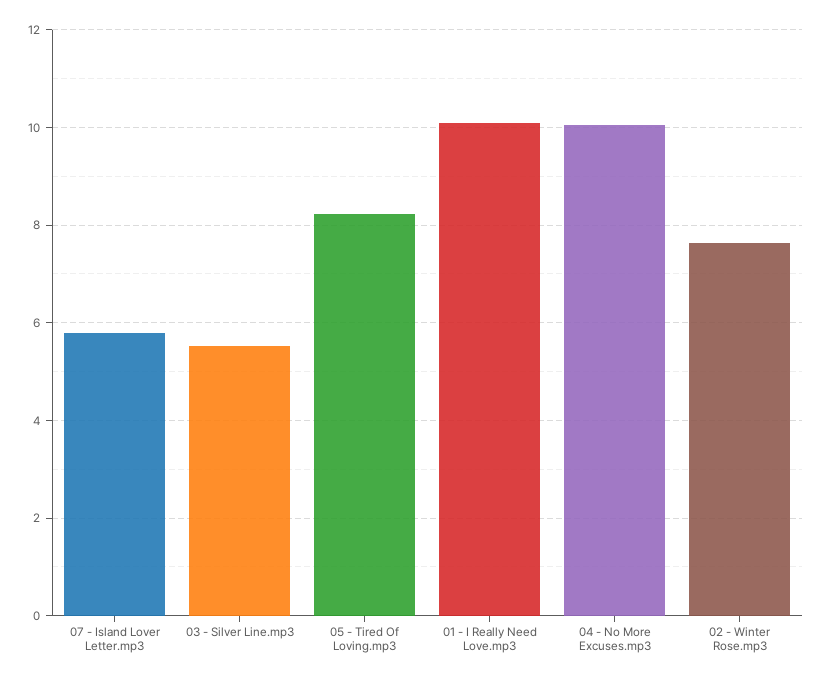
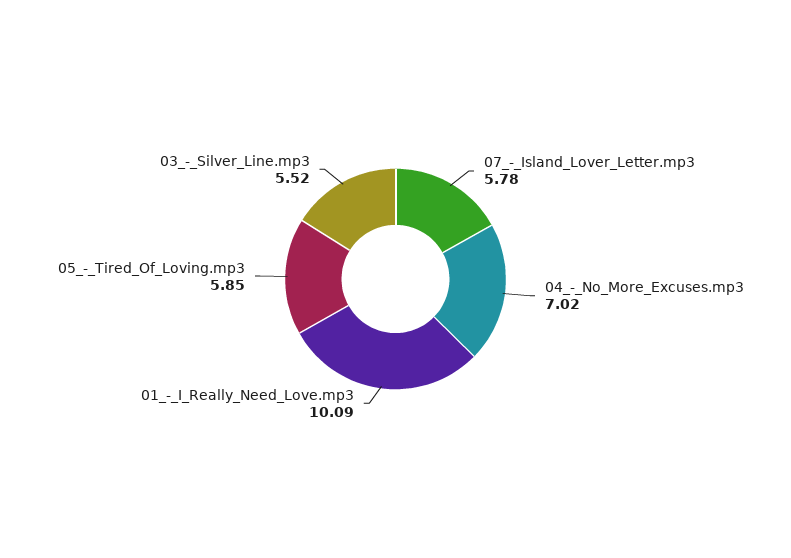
  {
    "07 - Island Lover Letter.mp3": 5.78,
    "03 - Silver Line.mp3": 5.52,
-   "05 - Tired Of Loving.mp3": 8.2,
+   "05 - Tired Of Loving.mp3": 5.85,
    "01 - I Really Need Love.mp3": 10.09,
-   "04 - No More Excuses.mp3": 10,
+   "04 - No More Excuses.mp3": 7.02
-   "02 - Winter Rose.mp3": 7.6
  }

